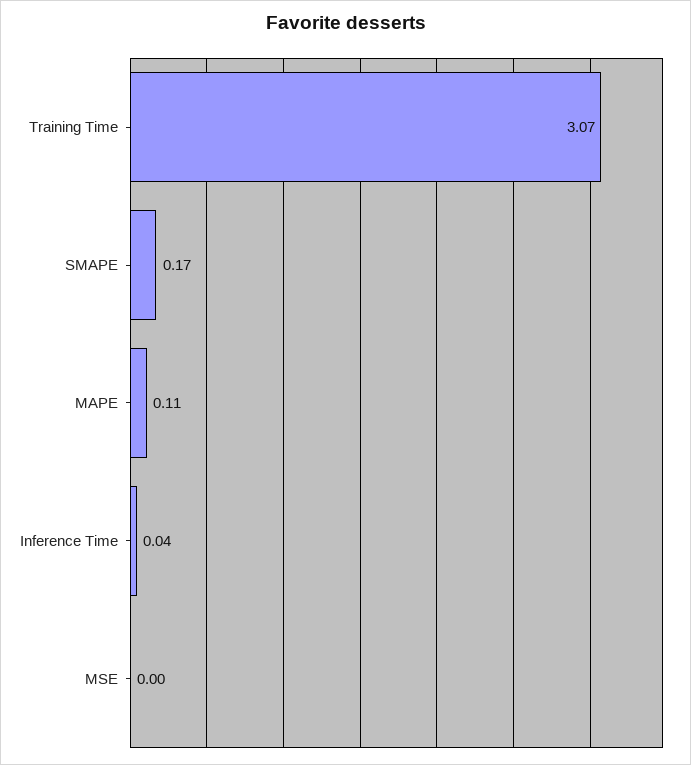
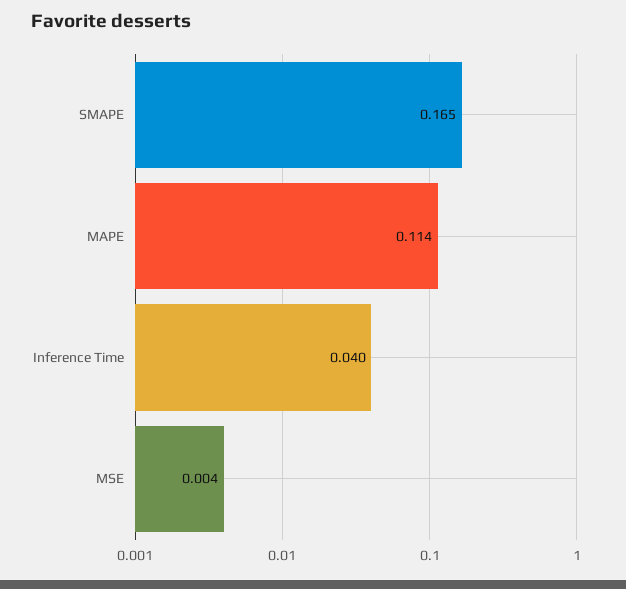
  {
-   "Training Time": 3.07,
    "SMAPE": 0.165,
    "MAPE": 0.114,
    "Inference Time": 0.04,
    "MSE": 0.004
  }

